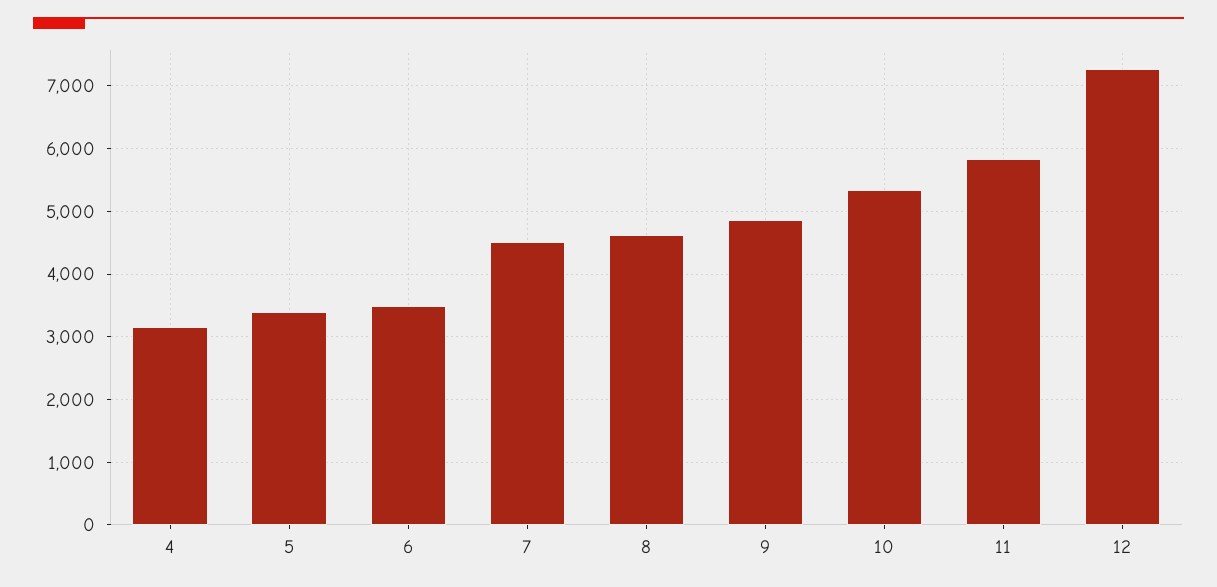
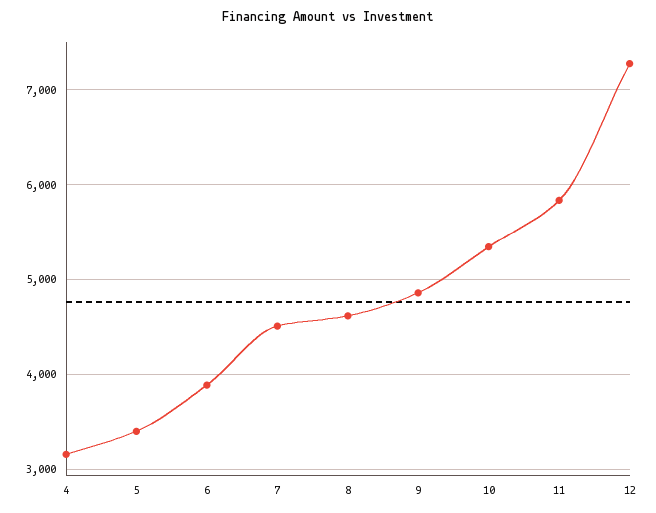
  {
    "4": 3200,
    "5": 3400,
-   "6": 3500,
+   "6": 3900,
    "7": 4500,
    "8": 4600,
    "9": 4900,
    "10": 5300,
    "11": 5800,
    "12": 7300
  }

